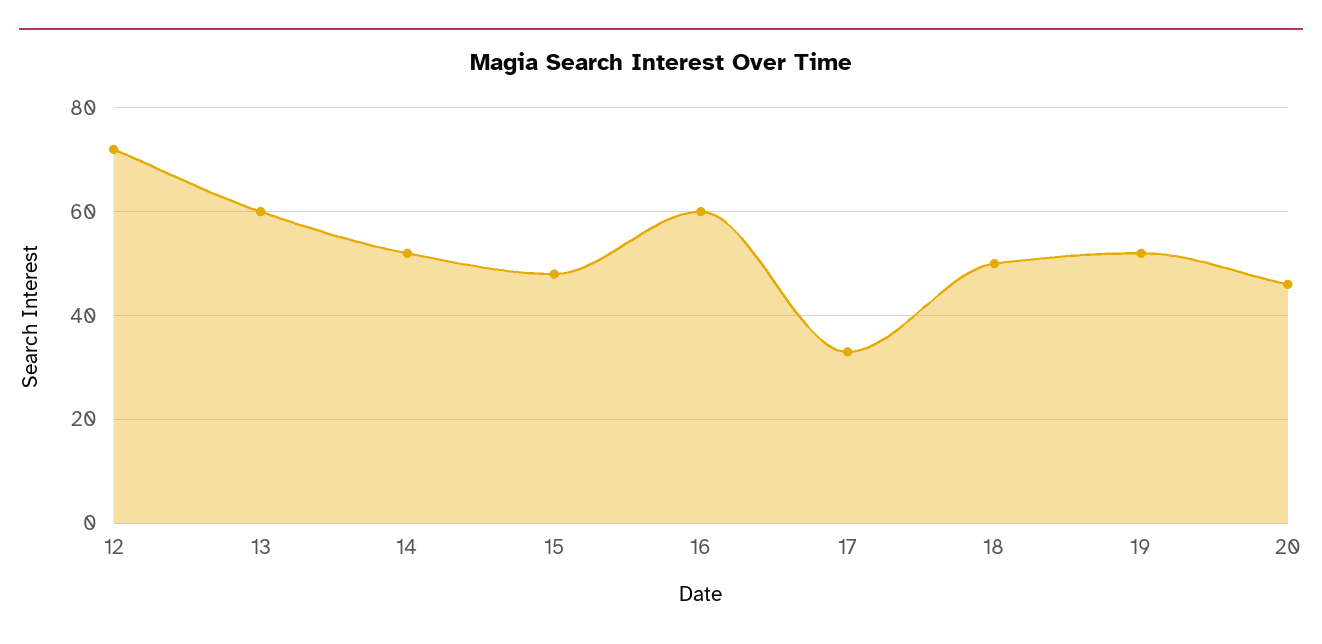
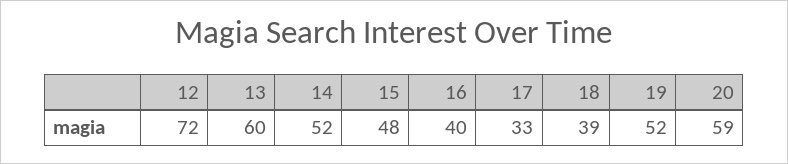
  {
    "12": 72,
    "13": 60,
    "14": 52,
    "15": 48,
-   "16": 60,
+   "16": 40,
    "17": 33,
-   "18": 50,
+   "18": 39,
    "19": 52,
-   "20": 45
+   "20": 59
  }

